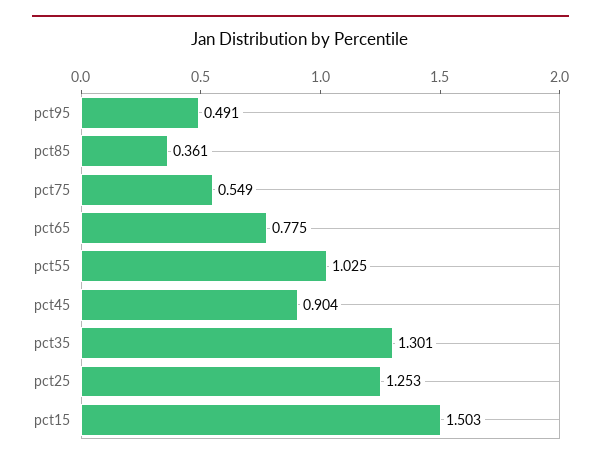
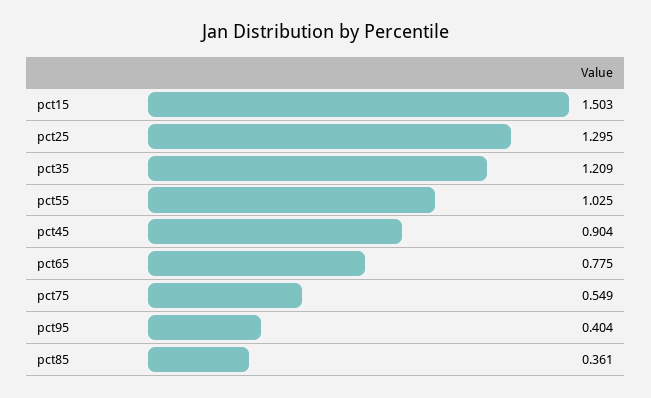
  {
-   "pct95": 0.491,
+   "pct95": 0.404,
    "pct85": 0.361,
    "pct75": 0.549,
    "pct65": 0.775,
    "pct55": 1.025,
    "pct45": 0.904,
-   "pct35": 1.301,
+   "pct35": 1.209,
-   "pct25": 1.253,
+   "pct25": 1.295,
    "pct15": 1.503
  }

